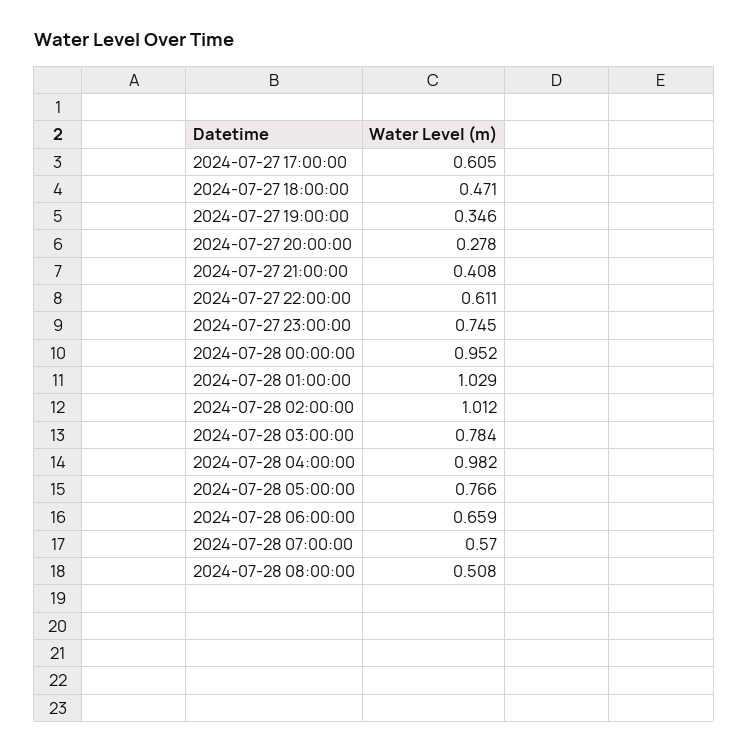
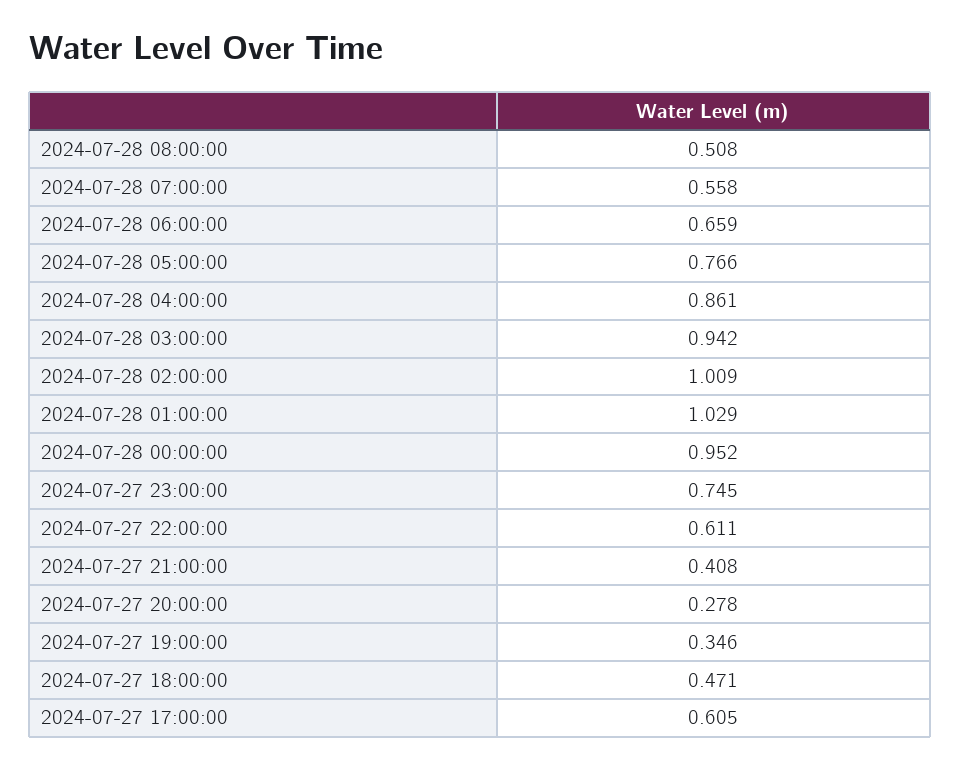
  {
    "2024-07-27 17:00:00": 0.605,
    "2024-07-27 18:00:00": 0.471,
    "2024-07-27 19:00:00": 0.346,
    "2024-07-27 20:00:00": 0.278,
    "2024-07-27 21:00:00": 0.408,
    "2024-07-27 22:00:00": 0.611,
    "2024-07-27 23:00:00": 0.745,
    "2024-07-28 00:00:00": 0.952,
    "2024-07-28 01:00:00": 1.029,
-   "2024-07-28 02:00:00": 1.012,
+   "2024-07-28 02:00:00": 1.009,
-   "2024-07-28 03:00:00": 0.784,
+   "2024-07-28 03:00:00": 0.942,
-   "2024-07-28 04:00:00": 0.982,
+   "2024-07-28 04:00:00": 0.861,
    "2024-07-28 05:00:00": 0.766,
    "2024-07-28 06:00:00": 0.659,
-   "2024-07-28 07:00:00": 0.57,
+   "2024-07-28 07:00:00": 0.558,
    "2024-07-28 08:00:00": 0.508
  }

